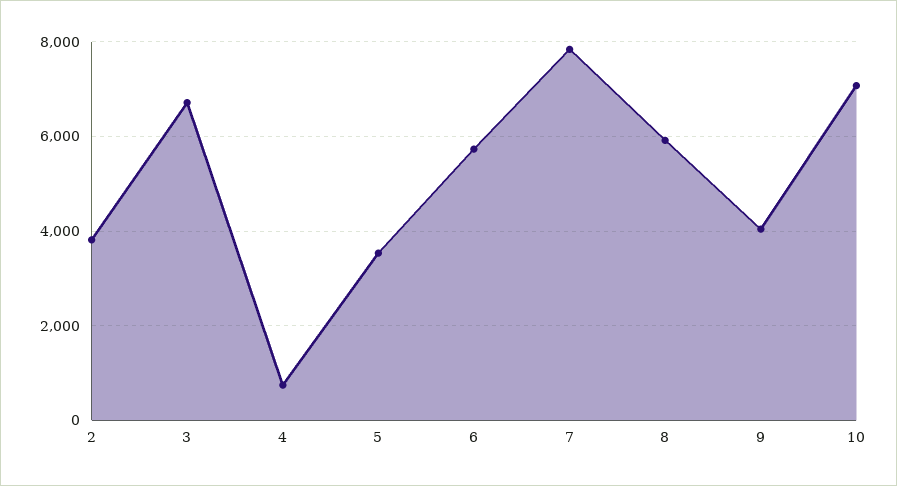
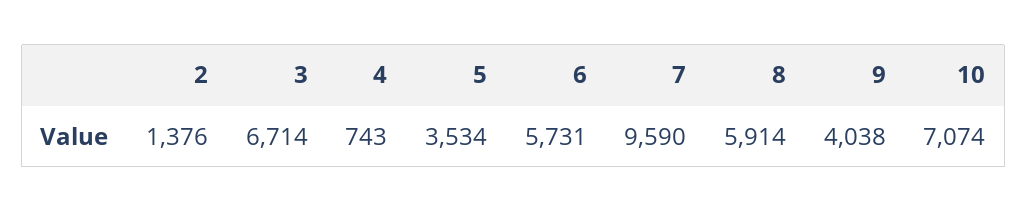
  {
-   "2": 3800,
+   "2": 1376,
    "3": 6714,
    "4": 743,
    "5": 3534,
    "6": 5731,
-   "7": 7800,
+   "7": 9590,
    "8": 5914,
    "9": 4038,
    "10": 7074
  }

